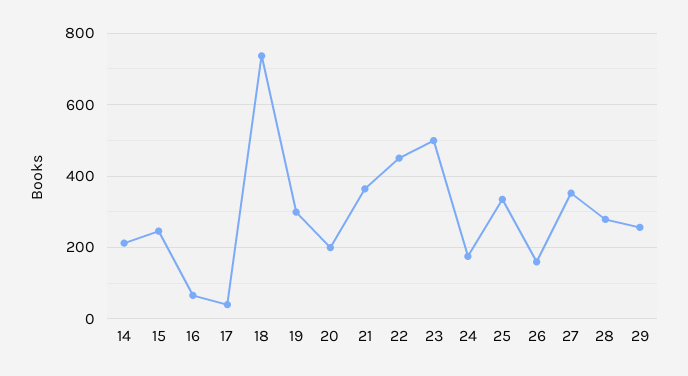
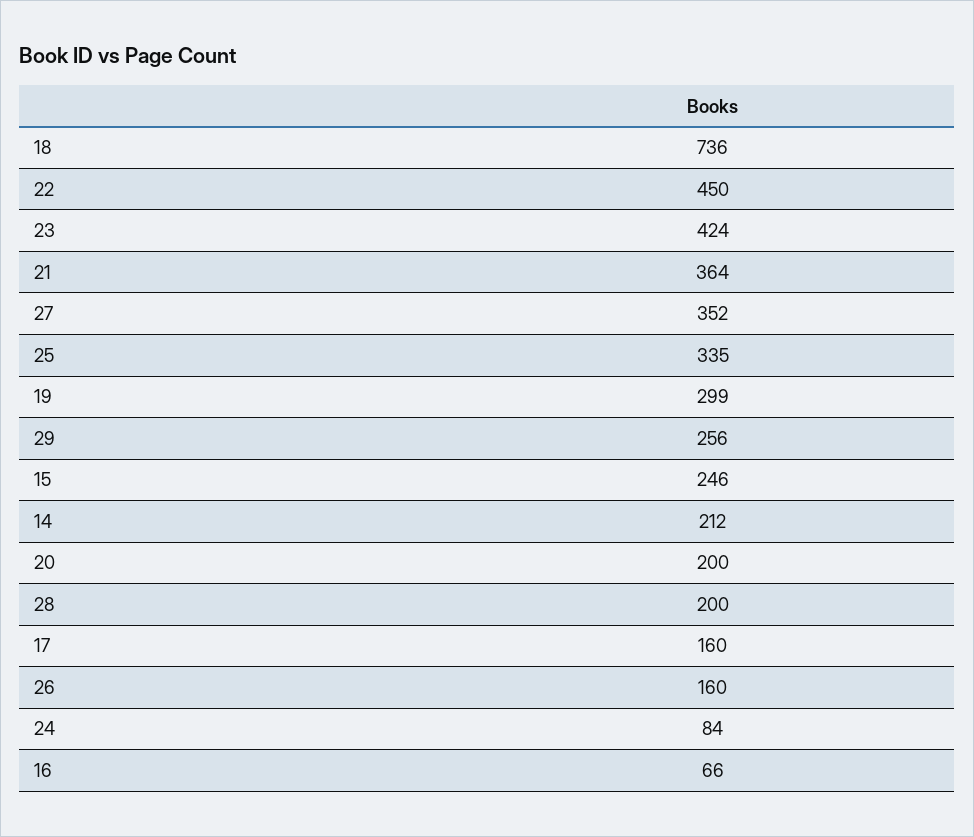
  {
    "14": 212,
    "15": 246,
    "16": 66,
-   "17": 40,
+   "17": 160,
    "18": 736,
    "19": 299,
    "20": 200,
    "21": 364,
    "22": 450,
-   "23": 500,
+   "23": 424,
-   "24": 180,
+   "24": 84,
    "25": 335,
    "26": 160,
    "27": 352,
-   "28": 280,
+   "28": 200,
    "29": 256
  }

